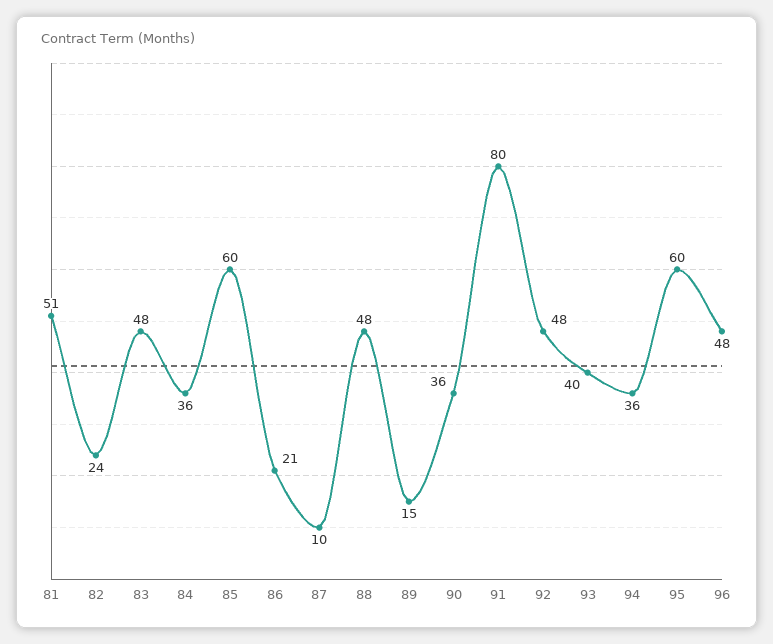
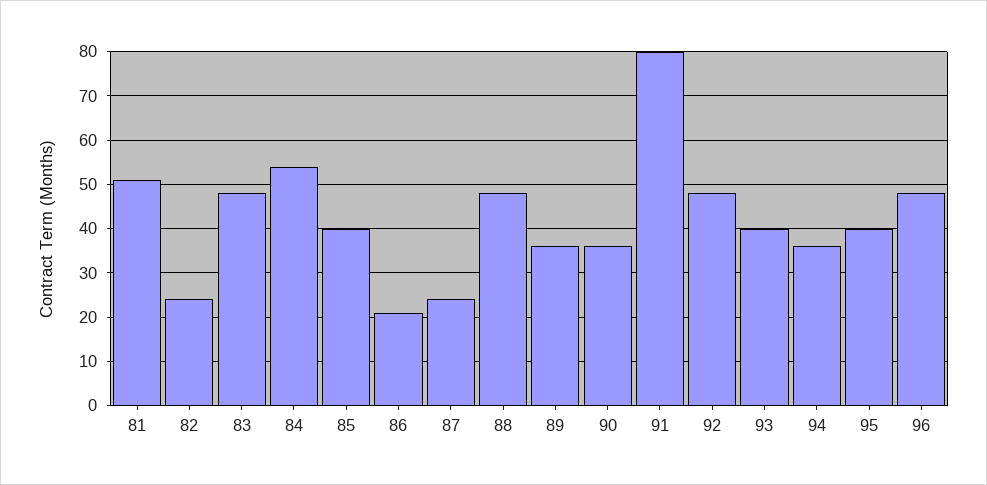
  {
    "81": 51,
    "82": 24,
    "83": 48,
-   "84": 36,
+   "84": 55,
-   "85": 60,
+   "85": 40,
    "86": 21,
-   "87": 10,
+   "87": 25,
    "88": 48,
-   "89": 15,
+   "89": 35,
    "90": 36,
    "91": 80,
    "92": 48,
    "93": 40,
    "94": 36,
-   "95": 60,
+   "95": 40,
    "96": 48
  }

